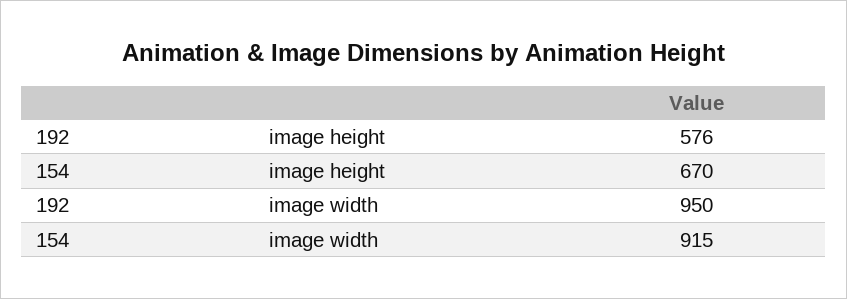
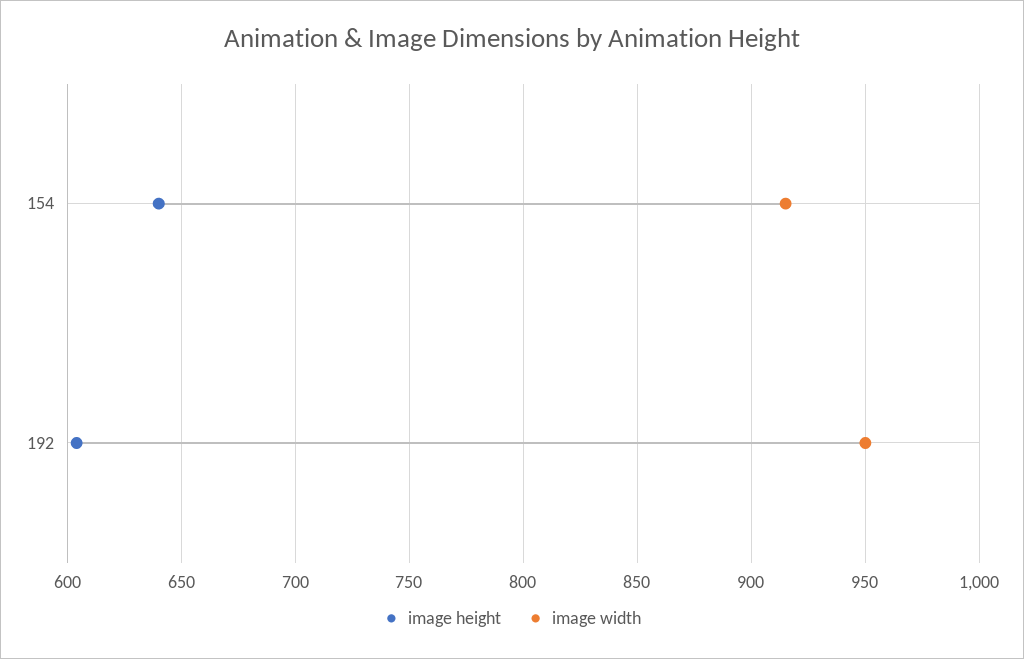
  {
    "image height": {
-     "192": 576,
+     "192": 605,
-     "154": 670
+     "154": 640
    },
    "image width": {
      "192": 950,
      "154": 915
    }
  }

